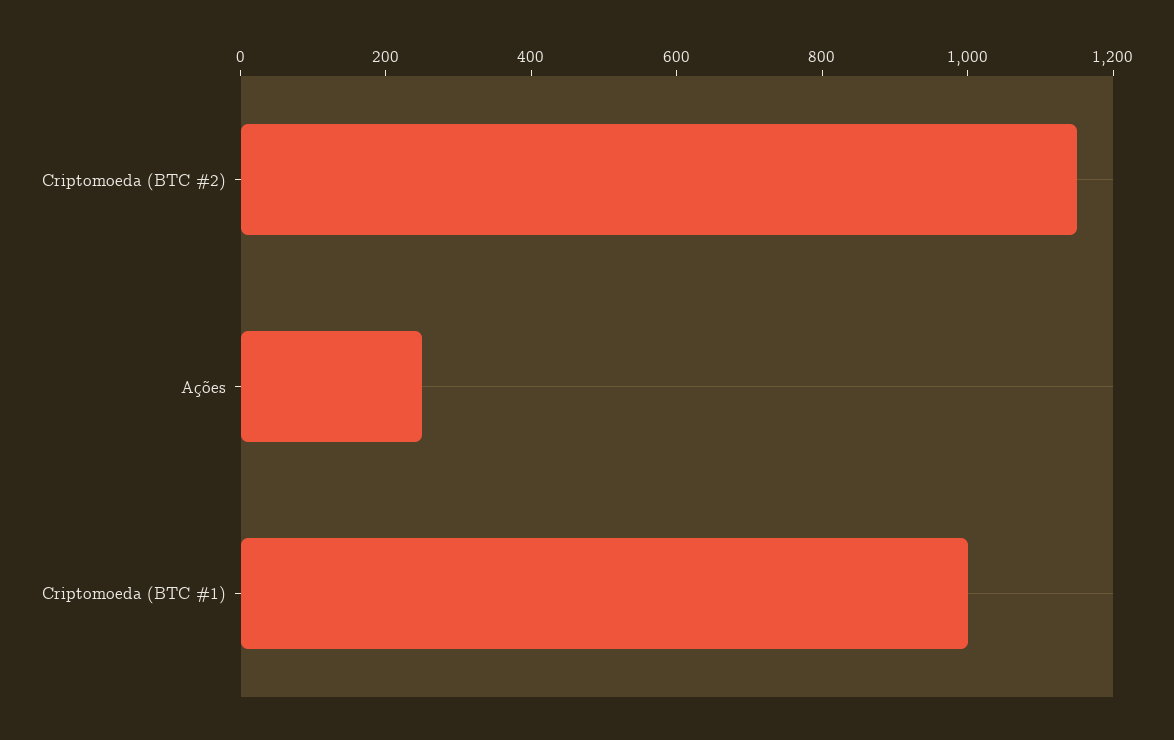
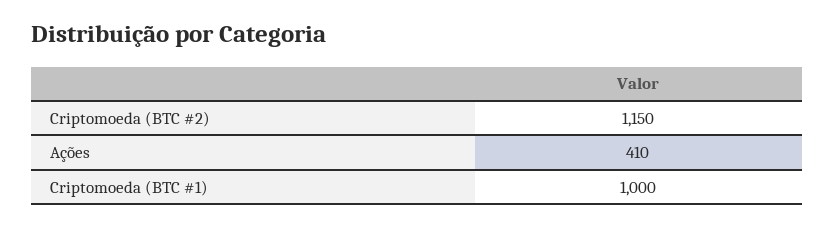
  {
    "Criptomoeda (BTC #2)": 1150,
-   "Ações": 250,
+   "Ações": 410,
    "Criptomoeda (BTC #1)": 1000
  }

